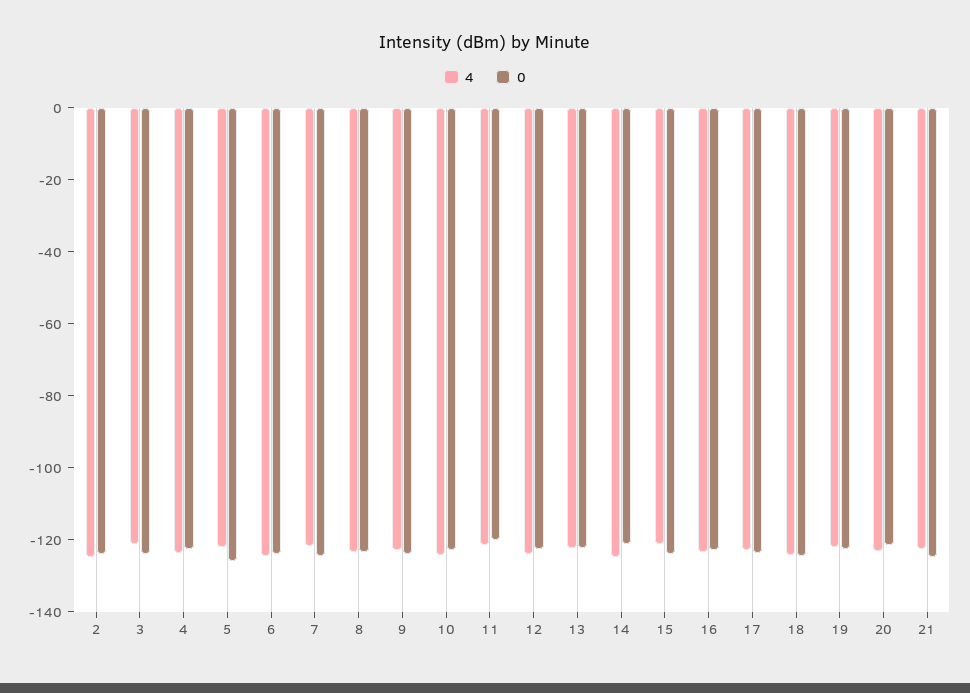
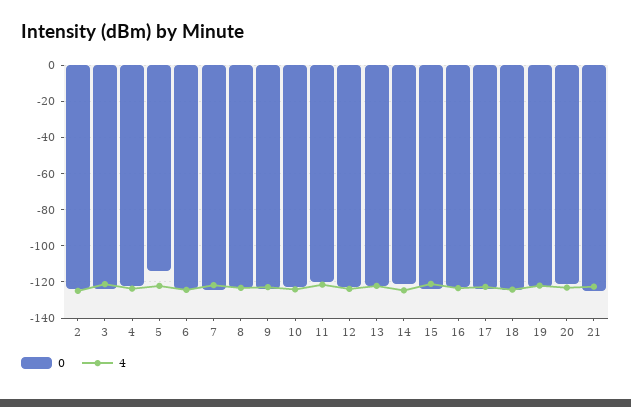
  {
    "4": {
      "2": -125,
      "3": -120,
      "4": -125,
      "5": -120,
      "6": -125,
      "7": -120,
      "8": -125,
      "9": -125,
      "10": -125,
      "11": -120,
      "12": -125,
      "13": -120,
      "14": -125,
      "15": -120,
      "16": -125,
      "17": -125,
      "18": -125,
      "19": -120,
      "20": -125,
      "21": -125
    },
    "0": {
      "2": -125,
      "3": -125,
      "4": -120,
-     "5": -125,
+     "5": -115,
      "6": -125,
      "7": -125,
      "8": -125,
      "9": -125,
      "10": -125,
      "11": -120,
      "12": -125,
      "13": -120,
      "14": -120,
      "15": -125,
      "16": -125,
      "17": -125,
      "18": -125,
      "19": -125,
      "20": -120,
      "21": -125
    }
  }

